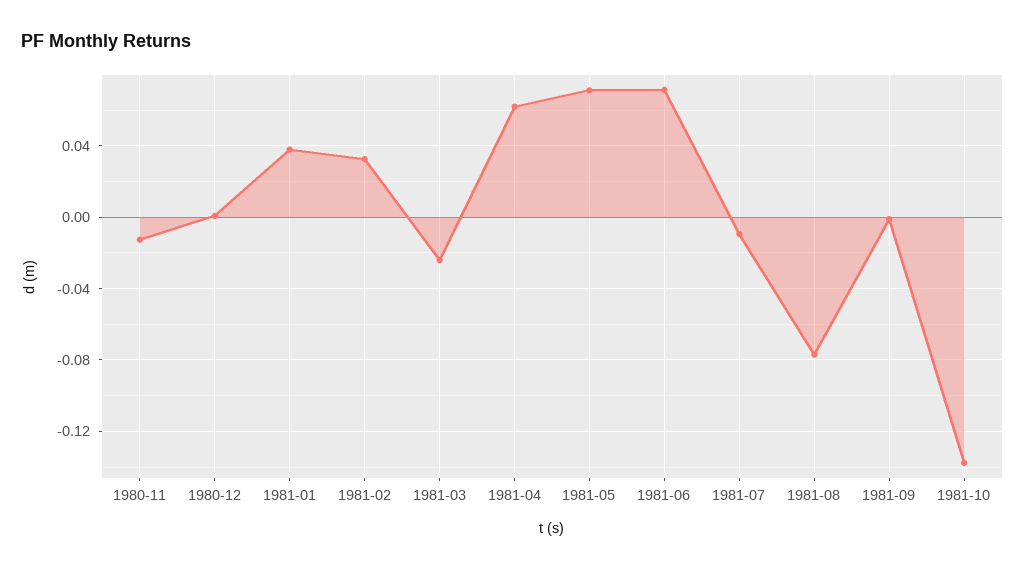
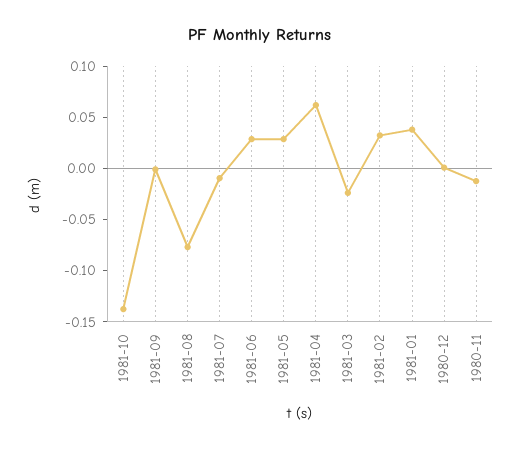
  {
    "1980-11": -0.015,
    "1980-12": 0,
    "1981-01": 0.04,
    "1981-02": 0.035,
    "1981-03": -0.025,
    "1981-04": 0.06,
-   "1981-05": 0.07,
+   "1981-05": 0.03,
-   "1981-06": 0.07,
+   "1981-06": 0.03,
    "1981-07": -0.01,
    "1981-08": -0.075,
    "1981-09": 0,
    "1981-10": -0.14
  }

